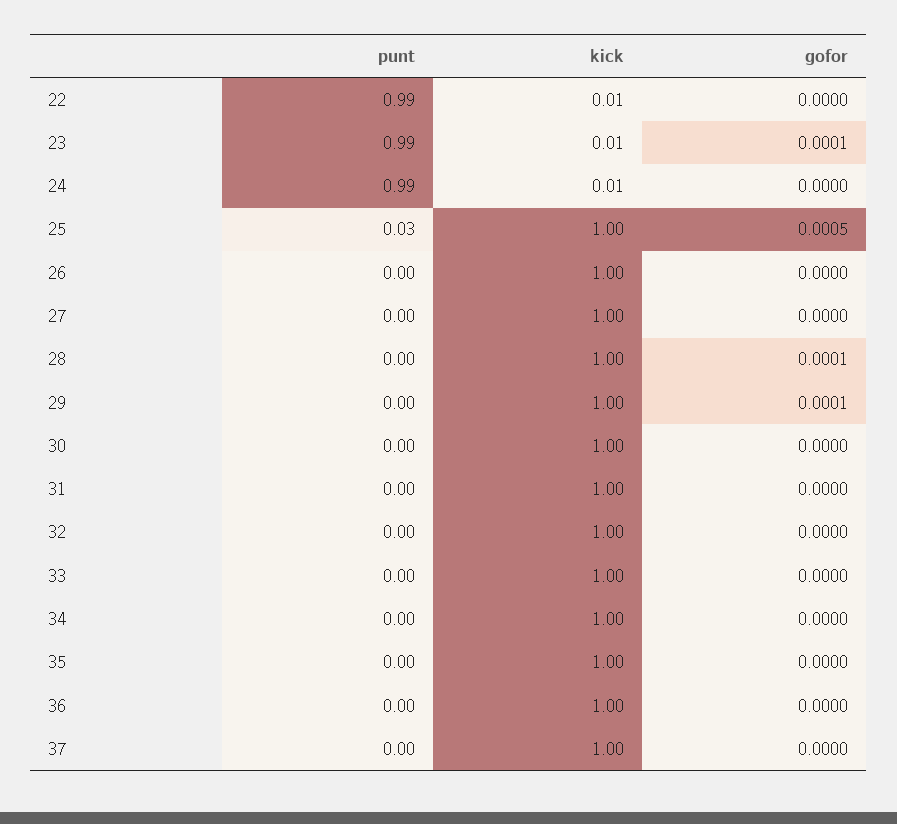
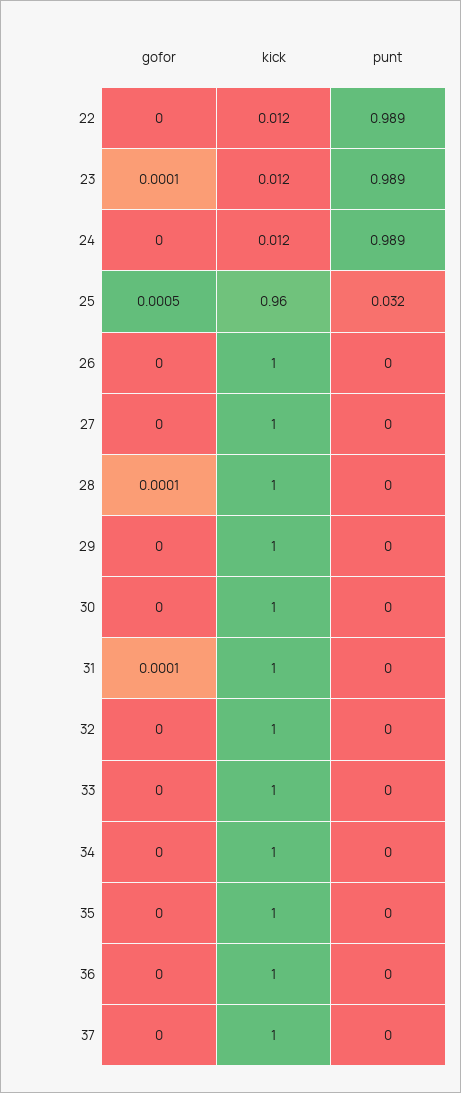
  {
    "punt": {
      "22": 0.989,
      "23": 0.989,
      "24": 0.989,
      "25": 0.032,
      "26": 0,
      "27": 0,
      "28": 0,
      "29": 0,
      "30": 0,
      "31": 0,
      "32": 0,
      "33": 0,
      "34": 0,
      "35": 0,
      "36": 0,
      "37": 0
    },
    "kick": {
      "22": 0.012,
      "23": 0.012,
      "24": 0.012,
-     "25": 1,
+     "25": 0.96,
      "26": 1,
      "27": 1,
      "28": 1,
      "29": 1,
      "30": 1,
      "31": 1,
      "32": 1,
      "33": 1,
      "34": 1,
      "35": 1,
      "36": 1,
      "37": 1
    },
    "gofor": {
      "22": 0,
      "23": 0.0001,
      "24": 0,
      "25": 0.0005,
      "26": 0,
      "27": 0,
      "28": 0.0001,
-     "29": 0.0001,
+     "29": 0,
      "30": 0,
-     "31": 0,
+     "31": 0.0001,
      "32": 0,
      "33": 0,
      "34": 0,
      "35": 0,
      "36": 0,
      "37": 0
    }
  }

